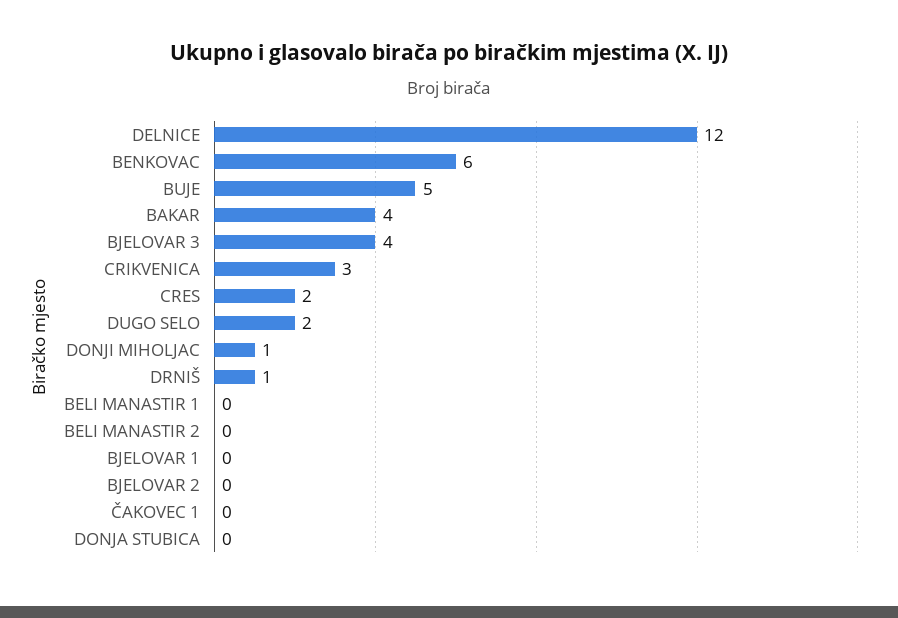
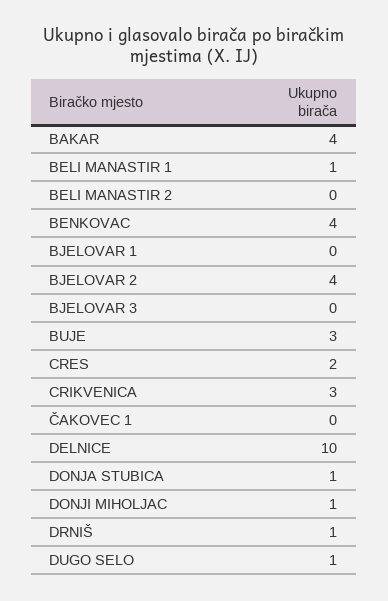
  {
-   "DELNICE": 12,
+   "DELNICE": 10,
-   "BENKOVAC": 6,
+   "BENKOVAC": 4,
-   "BUJE": 5,
+   "BUJE": 3,
    "BAKAR": 4,
-   "BJELOVAR 3": 4,
+   "BJELOVAR 3": 0,
    "CRIKVENICA": 3,
    "CRES": 2,
-   "DUGO SELO": 2,
+   "DUGO SELO": 1,
    "DONJI MIHOLJAC": 1,
    "DRNIŠ": 1,
-   "BELI MANASTIR 1": 0,
+   "BELI MANASTIR 1": 1,
    "BELI MANASTIR 2": 0,
    "BJELOVAR 1": 0,
-   "BJELOVAR 2": 0,
+   "BJELOVAR 2": 4,
    "ČAKOVEC 1": 0,
-   "DONJA STUBICA": 0
+   "DONJA STUBICA": 1
  }

